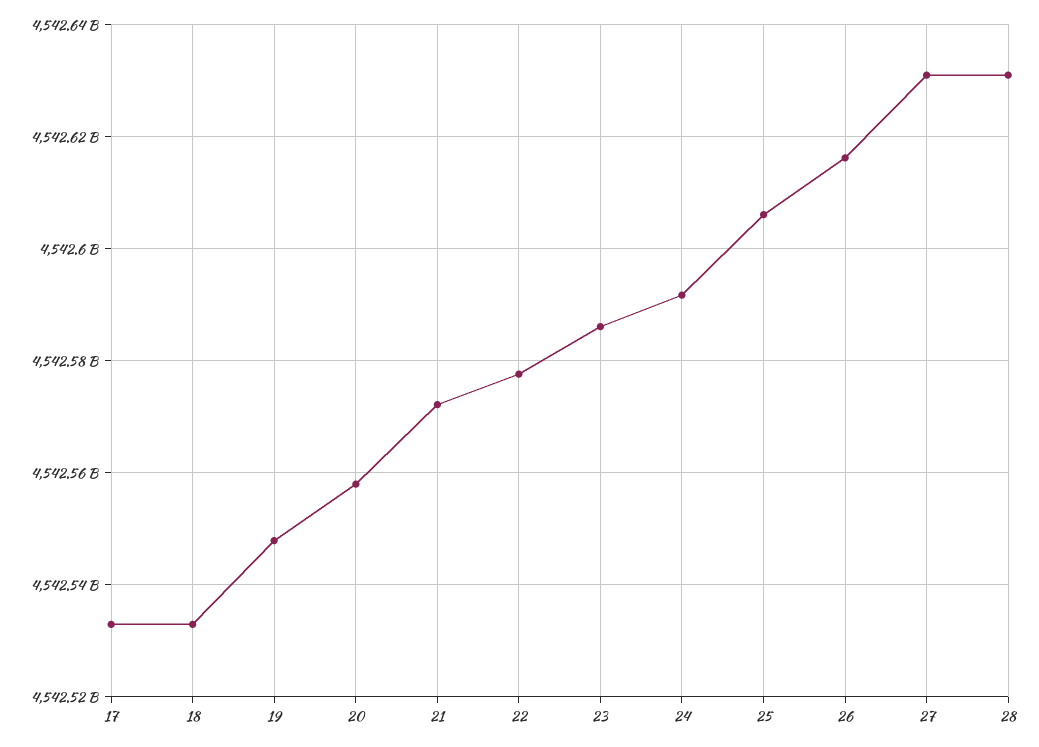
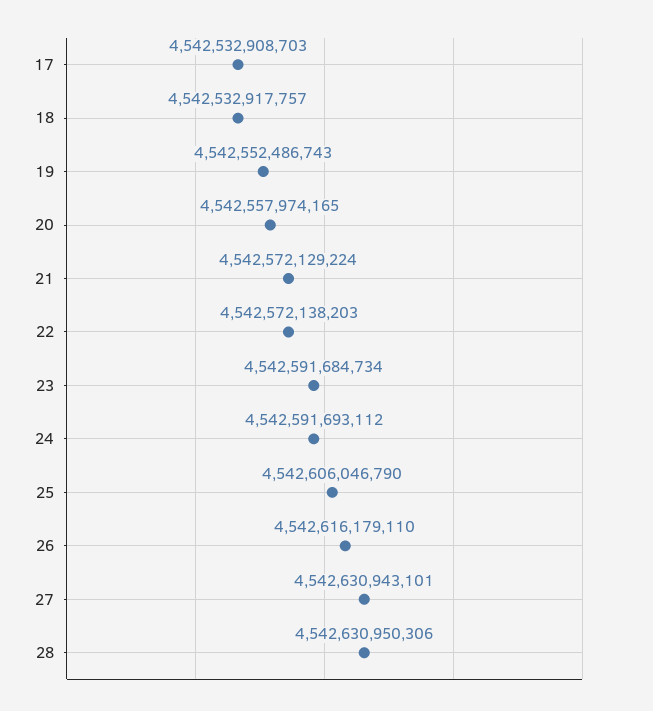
  {
    "17": 4542532908703,
    "18": 4542532917757,
-   "19": 4542548000000,
+   "19": 4542552486743,
    "20": 4542557974165,
    "21": 4542572129224,
-   "22": 4542578000000,
+   "22": 4542572138203,
-   "23": 4542586000000,
+   "23": 4542591684734,
    "24": 4542591693112,
    "25": 4542606046790,
    "26": 4542616179110,
    "27": 4542630943101,
    "28": 4542630950306
  }

